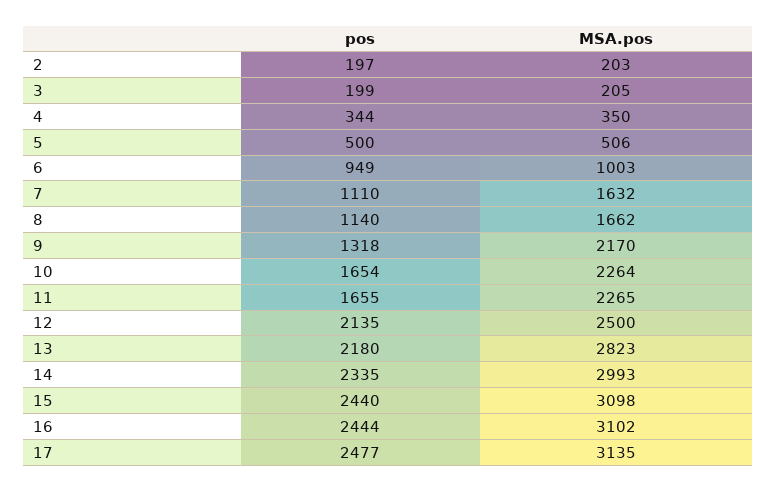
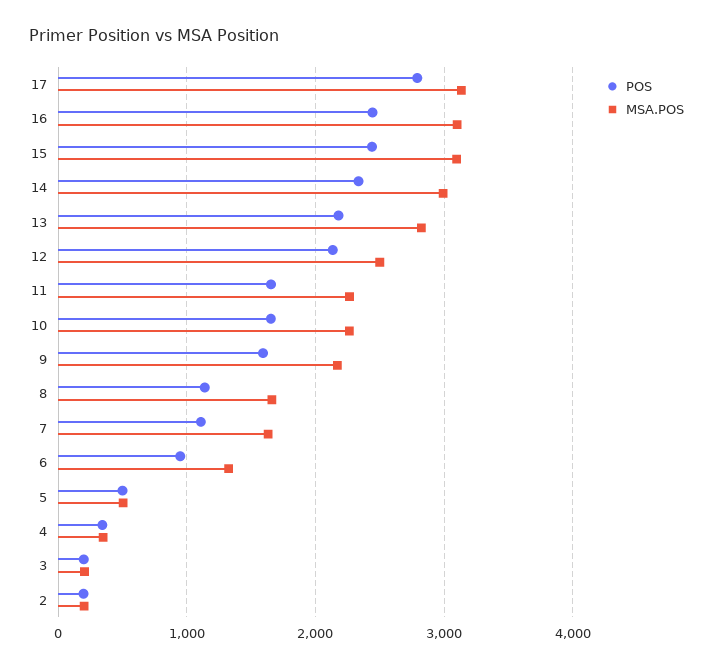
  {
    "pos": {
      "2": 197,
      "3": 199,
      "4": 344,
      "5": 500,
      "6": 949,
      "7": 1110,
      "8": 1140,
-     "9": 1318,
+     "9": 1600,
      "10": 1654,
      "11": 1655,
      "12": 2135,
      "13": 2180,
      "14": 2335,
      "15": 2440,
      "16": 2444,
-     "17": 2477
+     "17": 2800
    },
    "MSA.pos": {
      "2": 203,
      "3": 205,
      "4": 350,
      "5": 506,
-     "6": 1003,
+     "6": 1300,
      "7": 1632,
      "8": 1662,
      "9": 2170,
      "10": 2264,
      "11": 2265,
      "12": 2500,
      "13": 2823,
      "14": 2993,
      "15": 3098,
      "16": 3102,
      "17": 3135
    }
  }

